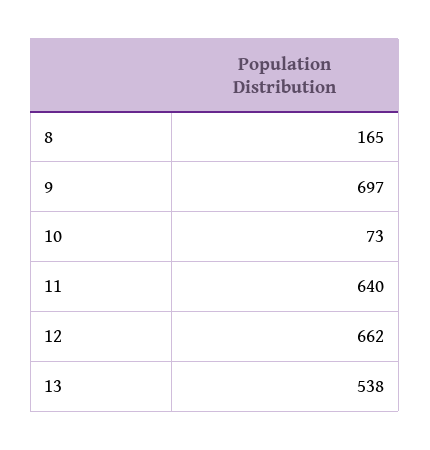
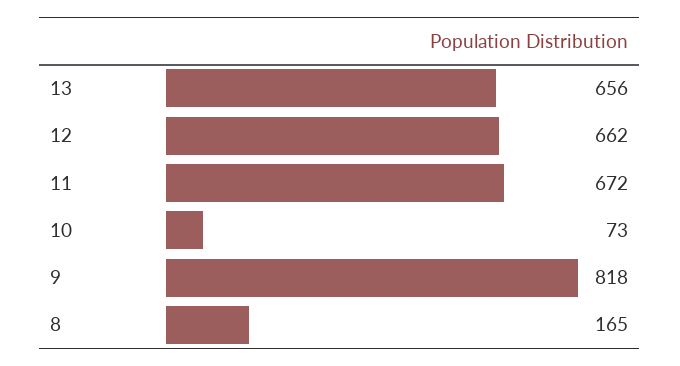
  {
    "8": 165,
-   "9": 697,
+   "9": 818,
    "10": 73,
-   "11": 640,
+   "11": 672,
    "12": 662,
-   "13": 538
+   "13": 656
  }

